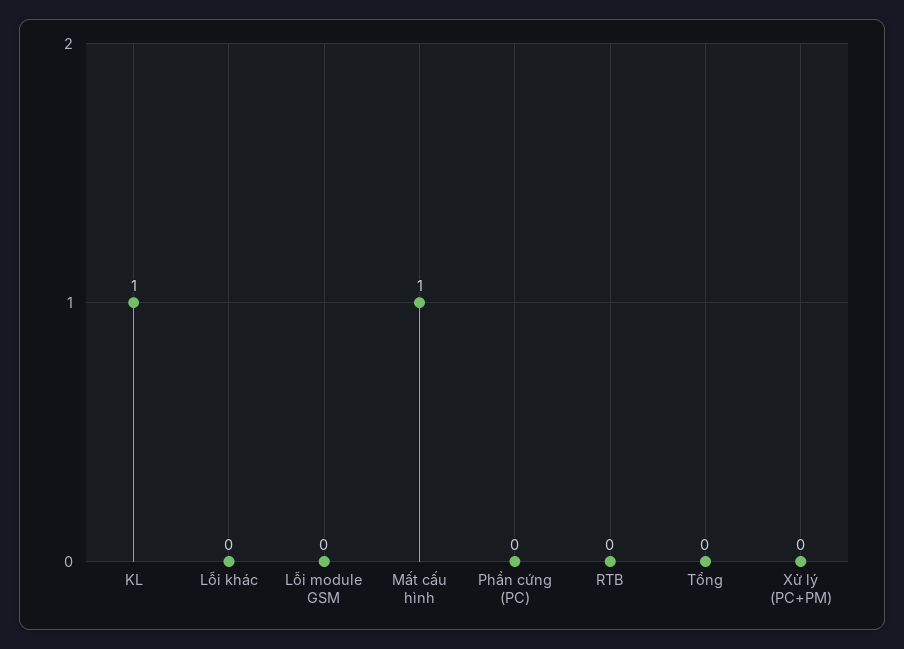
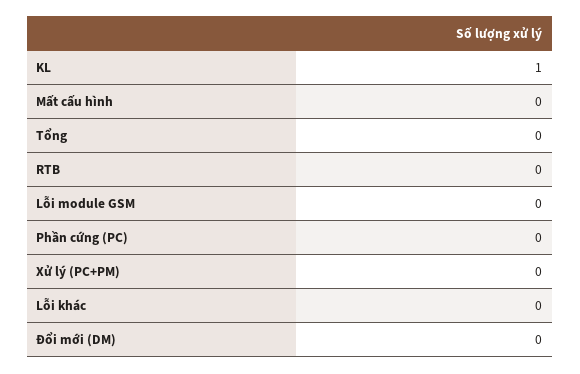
  {
    "KL": 1,
    "Lỗi khác": 0,
    "Lỗi module GSM": 0,
-   "Mất cấu hình": 1,
+   "Mất cấu hình": 0,
    "Phần cứng (PC)": 0,
    "RTB": 0,
    "Tổng": 0,
-   "Xử lý (PC+PM)": 0
+   "Xử lý (PC+PM)": 0,
+   "Đổi mới (DM)": 0
  }

